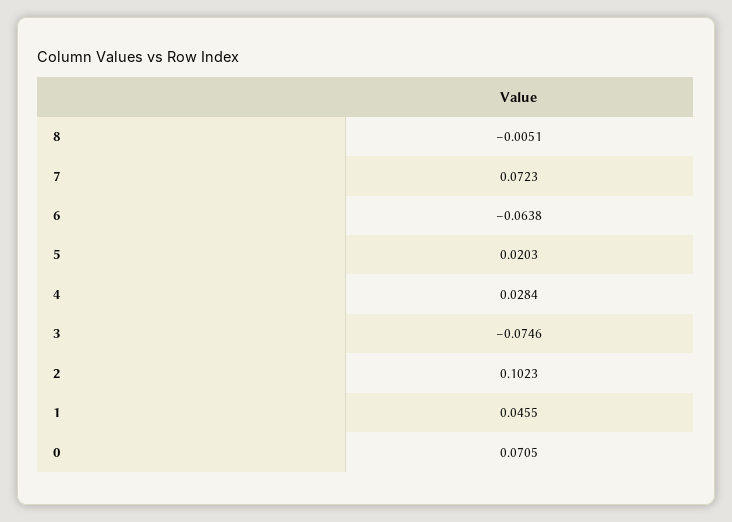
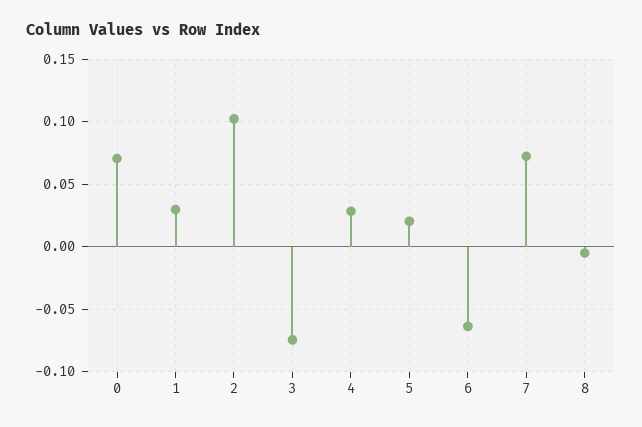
  {
    "8": -0.0051,
    "7": 0.0723,
    "6": -0.0638,
    "5": 0.0203,
    "4": 0.0284,
    "3": -0.0746,
    "2": 0.1023,
-   "1": 0.0455,
+   "1": 0.03,
    "0": 0.0705
  }

